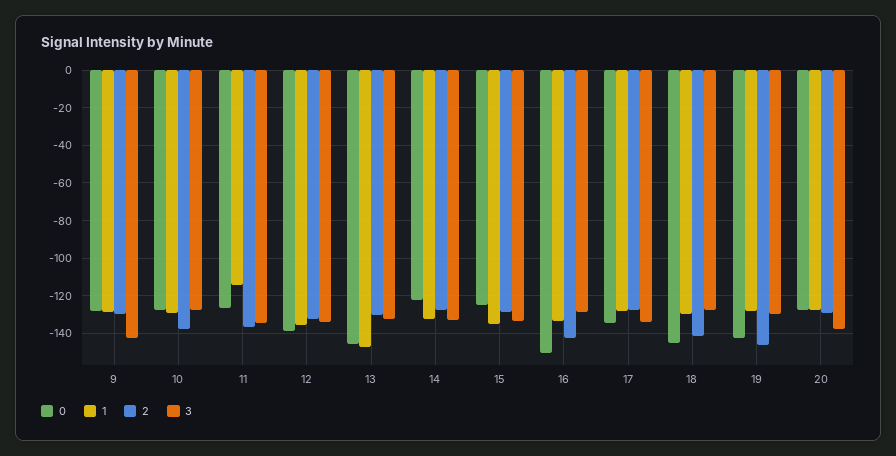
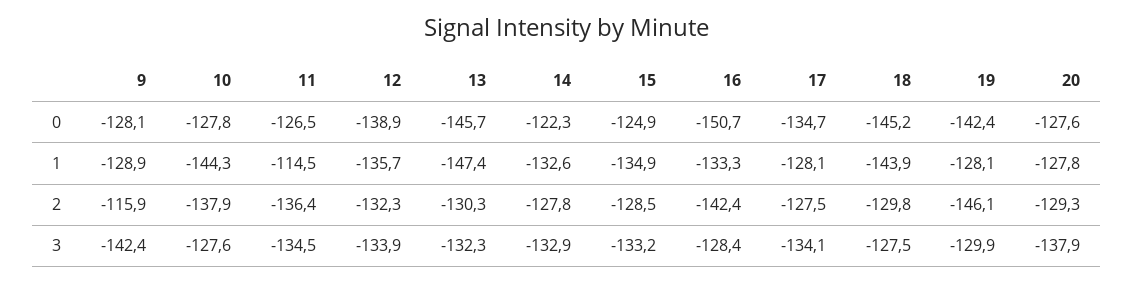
  {
    "0": {
      "9": -128.1,
      "10": -127.8,
      "11": -126.5,
      "12": -138.9,
      "13": -145.7,
      "14": -122.3,
      "15": -124.9,
      "16": -150.7,
      "17": -134.7,
      "18": -145.2,
      "19": -142.4,
      "20": -127.6
    },
    "1": {
      "9": -128.9,
-     "10": -130,
+     "10": -144.3,
      "11": -114.5,
      "12": -135.7,
      "13": -147.4,
      "14": -132.6,
      "15": -134.9,
      "16": -133.3,
      "17": -128.1,
-     "18": -130,
+     "18": -143.9,
      "19": -128.1,
      "20": -127.8
    },
    "2": {
-     "9": -130,
+     "9": -115.9,
      "10": -137.9,
      "11": -136.4,
      "12": -132.3,
      "13": -130.3,
      "14": -127.8,
      "15": -128.5,
      "16": -142.4,
      "17": -127.5,
-     "18": -140,
+     "18": -129.8,
      "19": -146.1,
      "20": -129.3
    },
    "3": {
      "9": -142.4,
      "10": -127.6,
      "11": -134.5,
      "12": -133.9,
      "13": -132.3,
      "14": -132.9,
      "15": -133.2,
      "16": -128.4,
      "17": -134.1,
      "18": -127.5,
      "19": -129.9,
      "20": -137.9
    }
  }

